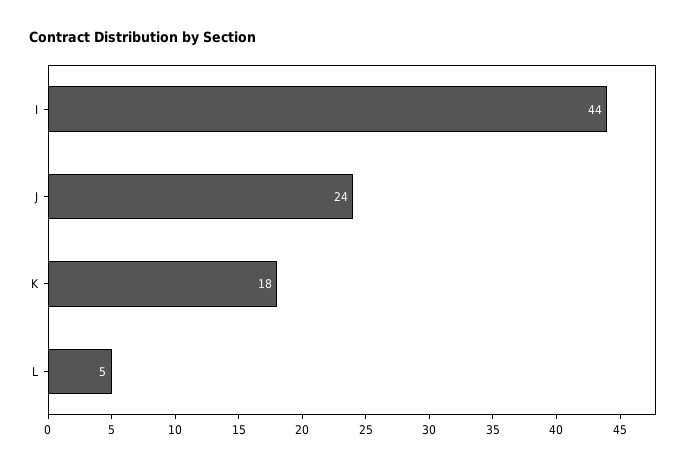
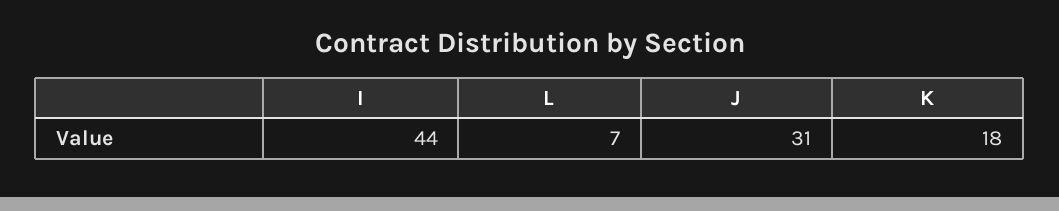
  {
    "I": 44,
-   "J": 24,
+   "J": 31,
    "K": 18,
-   "L": 5
+   "L": 7
  }

